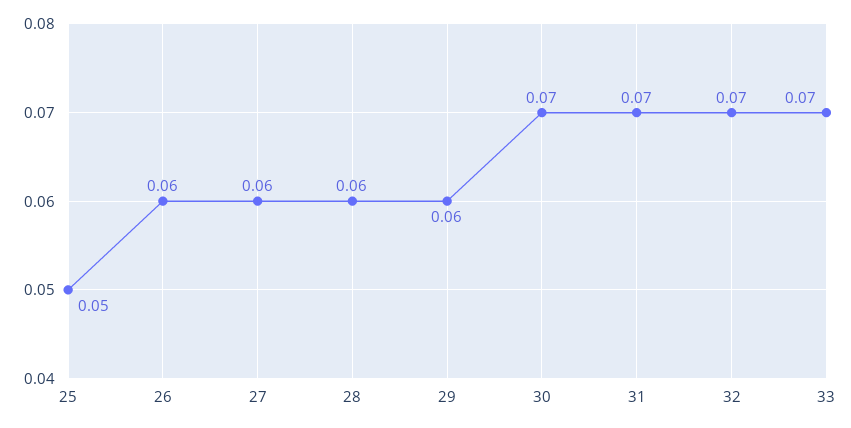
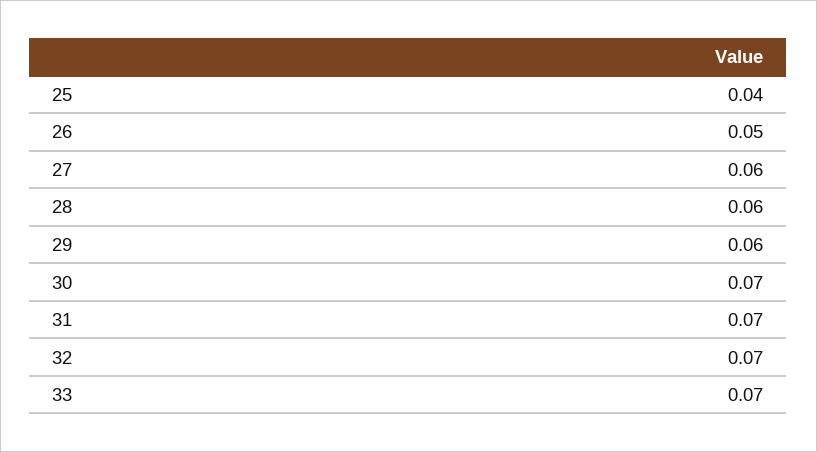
  {
-   "25": 0.05,
+   "25": 0.04,
-   "26": 0.06,
+   "26": 0.05,
    "27": 0.06,
    "28": 0.06,
    "29": 0.06,
    "30": 0.07,
    "31": 0.07,
    "32": 0.07,
    "33": 0.07
  }

